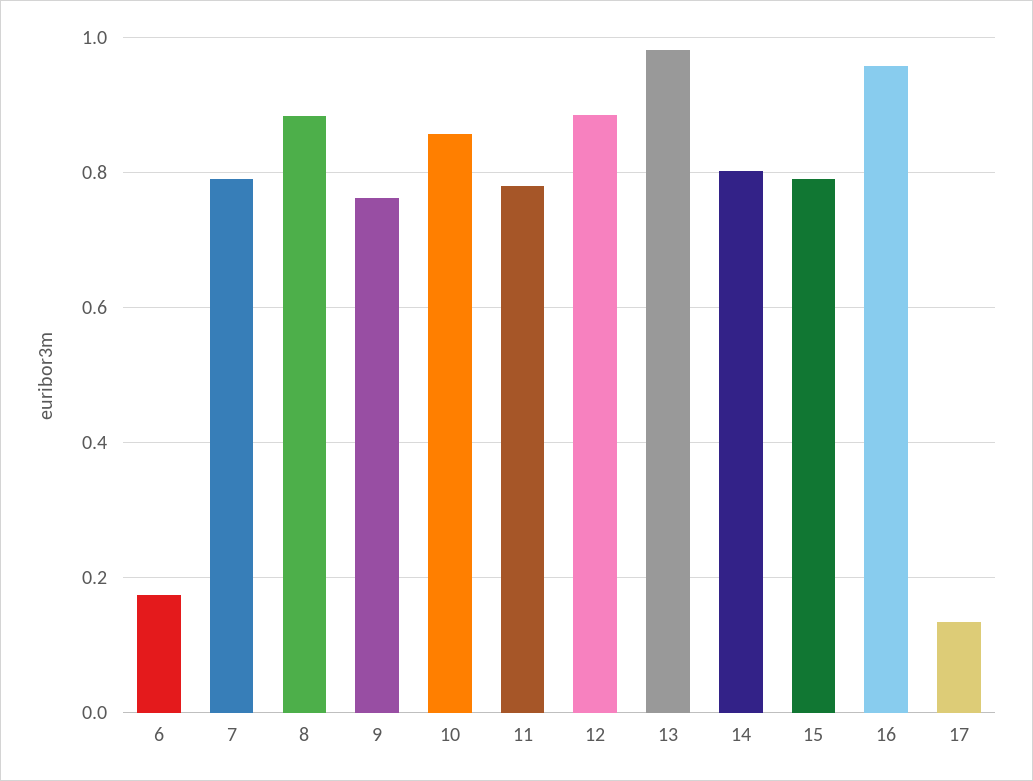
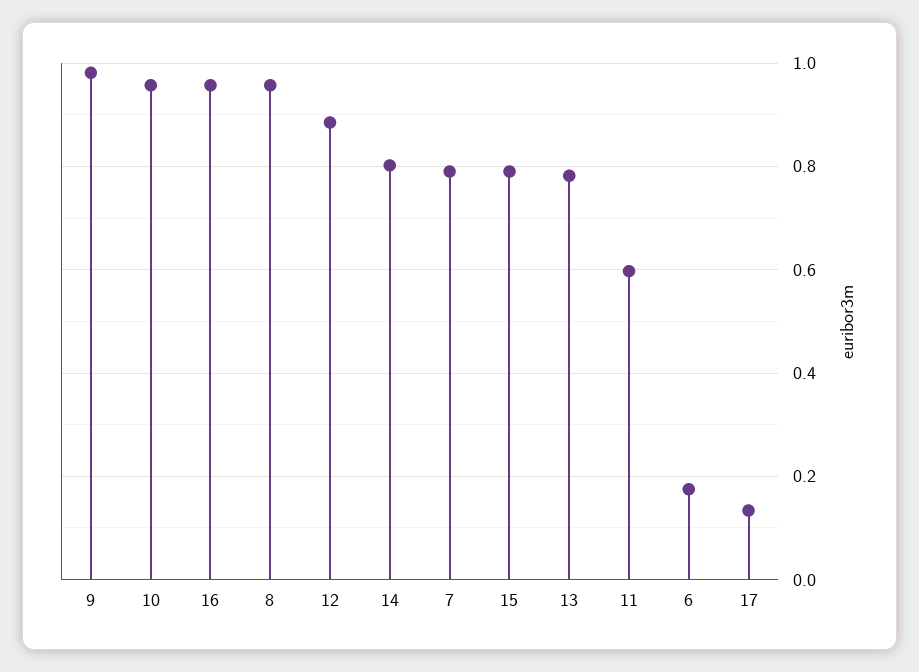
  {
    "6": 0.18,
    "7": 0.8,
-   "8": 0.88,
+   "8": 0.96,
-   "9": 0.76,
+   "9": 0.98,
-   "10": 0.86,
+   "10": 0.96,
-   "11": 0.78,
+   "11": 0.6,
    "12": 0.88,
-   "13": 0.98,
+   "13": 0.78,
    "14": 0.8,
    "15": 0.8,
    "16": 0.96,
    "17": 0.14
  }

